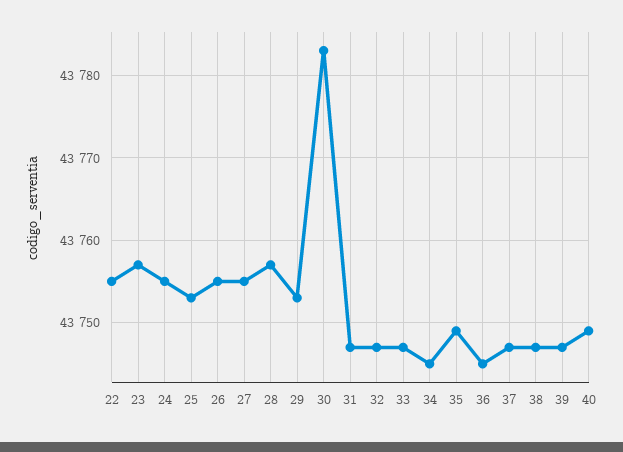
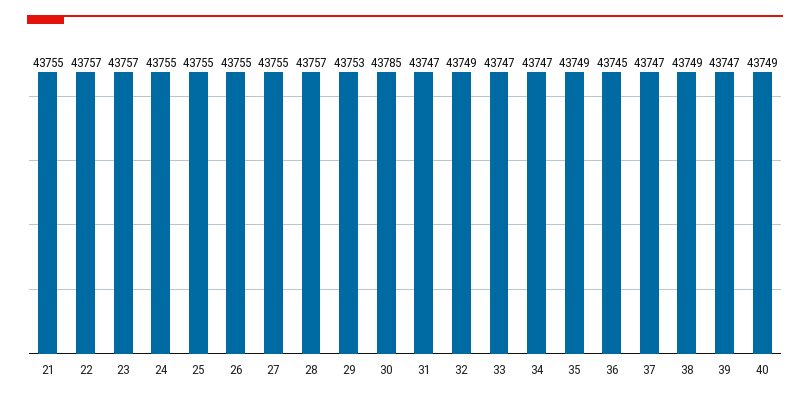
  {
-   "22": 43755,
+   "22": 43757,
    "23": 43757,
    "24": 43755,
-   "25": 43753,
+   "25": 43755,
    "26": 43755,
    "27": 43755,
    "28": 43757,
    "29": 43753,
-   "30": 43783,
+   "30": 43785,
    "31": 43747,
-   "32": 43747,
+   "32": 43749,
    "33": 43747,
-   "34": 43745,
+   "34": 43747,
    "35": 43749,
    "36": 43745,
    "37": 43747,
-   "38": 43747,
+   "38": 43749,
    "39": 43747,
-   "40": 43749
+   "40": 43749,
+   "21": 43755
  }

